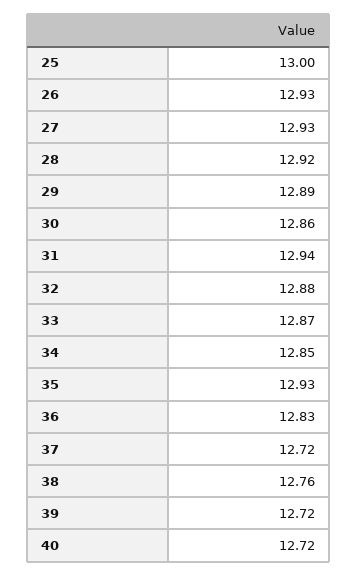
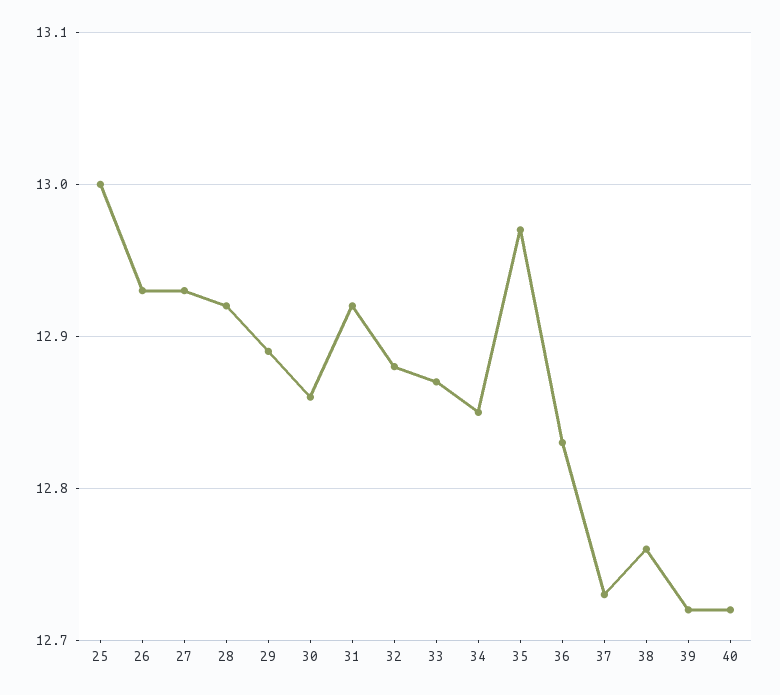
  {
    "25": 13,
    "26": 12.93,
    "27": 12.93,
    "28": 12.92,
    "29": 12.89,
    "30": 12.86,
-   "31": 12.94,
+   "31": 12.92,
    "32": 12.88,
    "33": 12.87,
    "34": 12.85,
-   "35": 12.93,
+   "35": 12.97,
    "36": 12.83,
-   "37": 12.72,
+   "37": 12.73,
    "38": 12.76,
    "39": 12.72,
    "40": 12.72
  }

